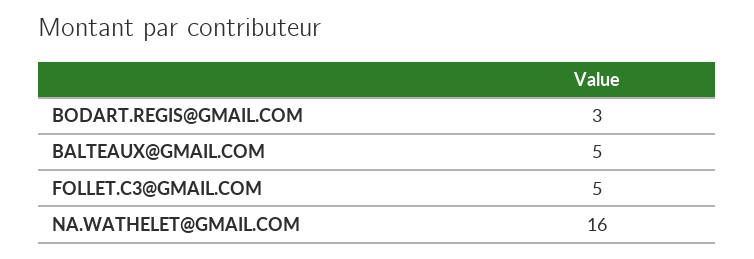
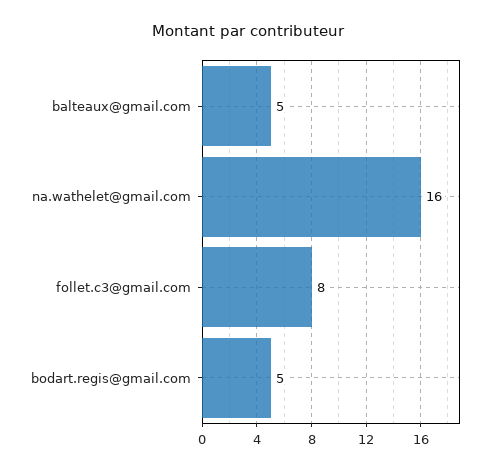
  {
-   "BODART.REGIS@GMAIL.COM": 3,
+   "BODART.REGIS@GMAIL.COM": 5,
    "BALTEAUX@GMAIL.COM": 5,
-   "FOLLET.C3@GMAIL.COM": 5,
+   "FOLLET.C3@GMAIL.COM": 8,
    "NA.WATHELET@GMAIL.COM": 16
  }

